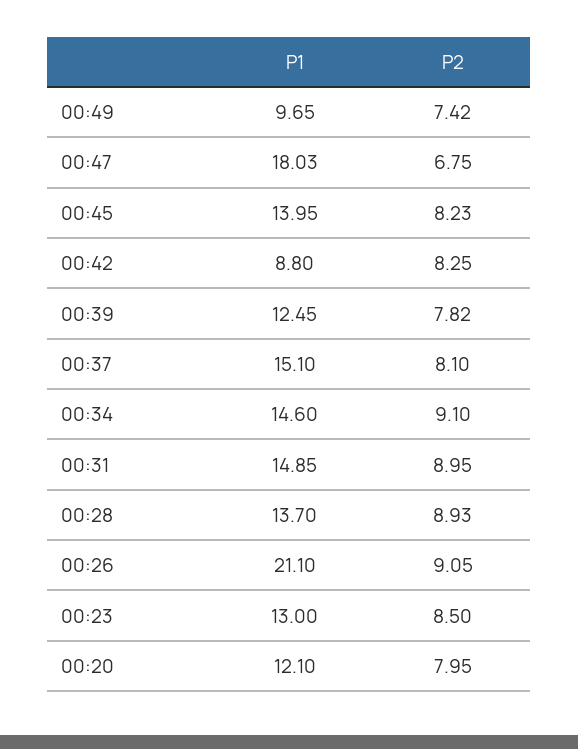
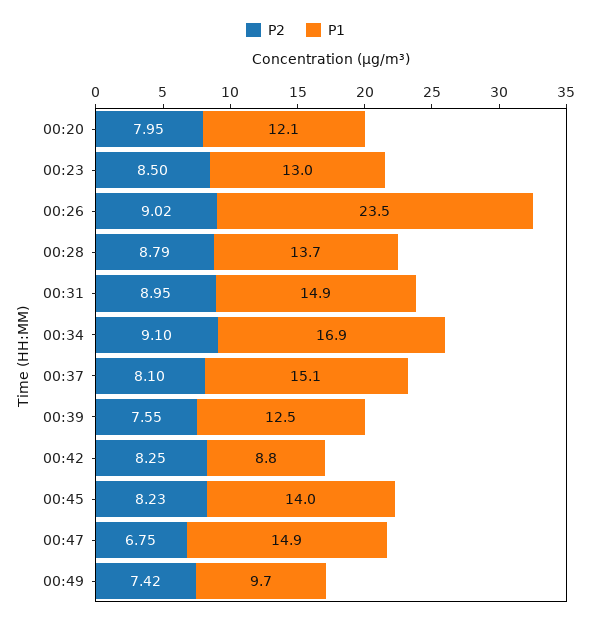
  {
    "P1": {
      "00:49": 9.65,
-     "00:47": 18.03,
+     "00:47": 14.9,
      "00:45": 13.95,
      "00:42": 8.8,
      "00:39": 12.45,
      "00:37": 15.1,
-     "00:34": 14.6,
+     "00:34": 16.9,
      "00:31": 14.85,
      "00:28": 13.7,
-     "00:26": 21.1,
+     "00:26": 23.5,
      "00:23": 13,
      "00:20": 12.1
    },
    "P2": {
      "00:49": 7.42,
      "00:47": 6.75,
      "00:45": 8.23,
      "00:42": 8.25,
-     "00:39": 7.82,
+     "00:39": 7.55,
      "00:37": 8.1,
      "00:34": 9.1,
      "00:31": 8.95,
-     "00:28": 8.93,
+     "00:28": 8.79,
-     "00:26": 9.05,
+     "00:26": 9.02,
      "00:23": 8.5,
      "00:20": 7.95
    }
  }

